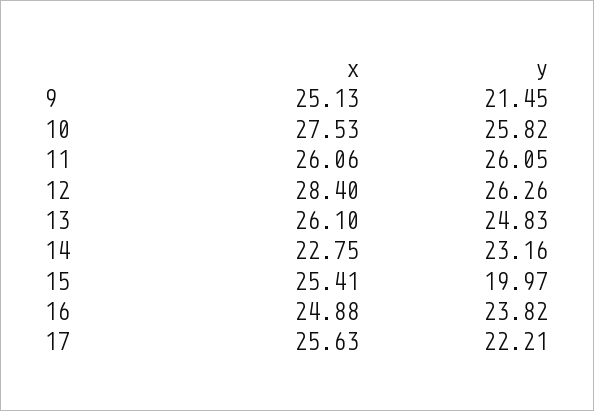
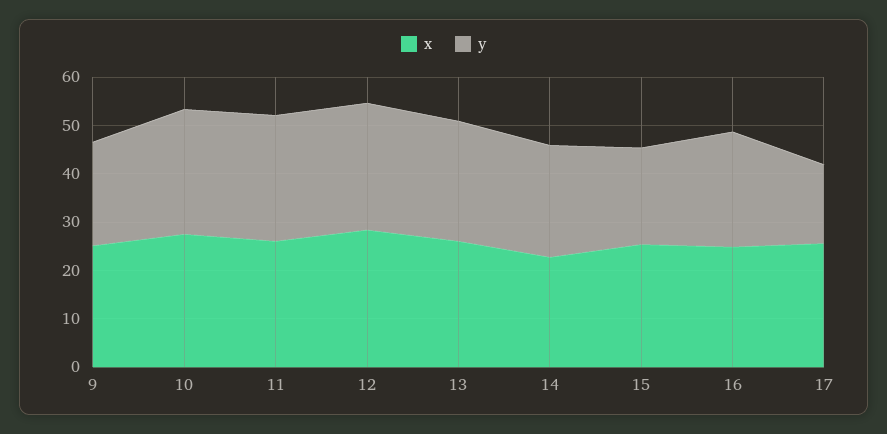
  {
    "x": {
      "9": 25.13,
      "10": 27.53,
      "11": 26.06,
      "12": 28.4,
      "13": 26.1,
      "14": 22.75,
      "15": 25.41,
      "16": 24.88,
      "17": 25.63
    },
    "y": {
      "9": 21.45,
      "10": 25.82,
      "11": 26.05,
      "12": 26.26,
      "13": 24.83,
      "14": 23.16,
      "15": 19.97,
      "16": 23.82,
-     "17": 22.21
+     "17": 16
    }
  }

